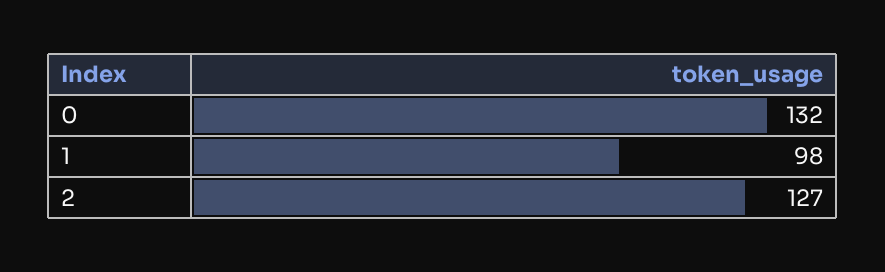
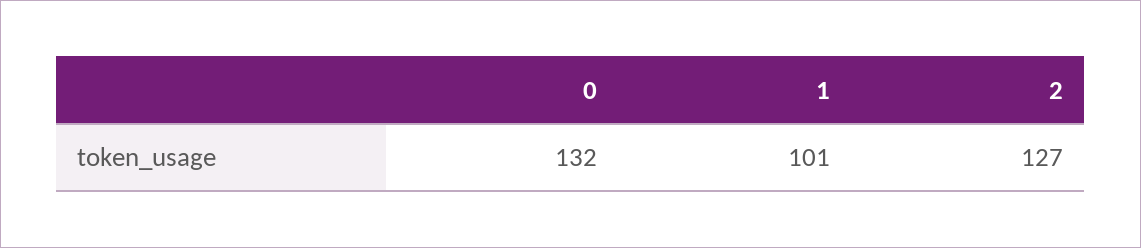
  {
    "0": 132,
-   "1": 98,
+   "1": 101,
    "2": 127
  }

